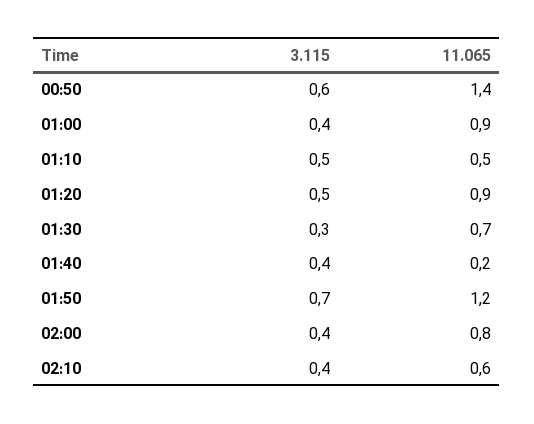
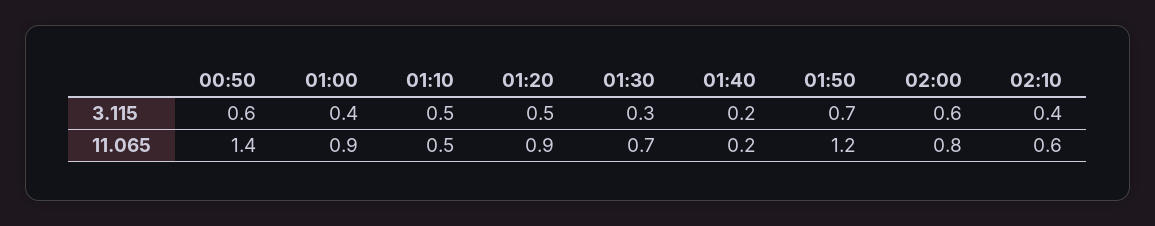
  {
    "3.115": {
      "00:50": 0.6,
      "01:00": 0.4,
      "01:10": 0.5,
      "01:20": 0.5,
      "01:30": 0.3,
-     "01:40": 0.4,
+     "01:40": 0.2,
      "01:50": 0.7,
-     "02:00": 0.4,
+     "02:00": 0.6,
      "02:10": 0.4
    },
    "11.065": {
      "00:50": 1.4,
      "01:00": 0.9,
      "01:10": 0.5,
      "01:20": 0.9,
      "01:30": 0.7,
      "01:40": 0.2,
      "01:50": 1.2,
      "02:00": 0.8,
      "02:10": 0.6
    }
  }

